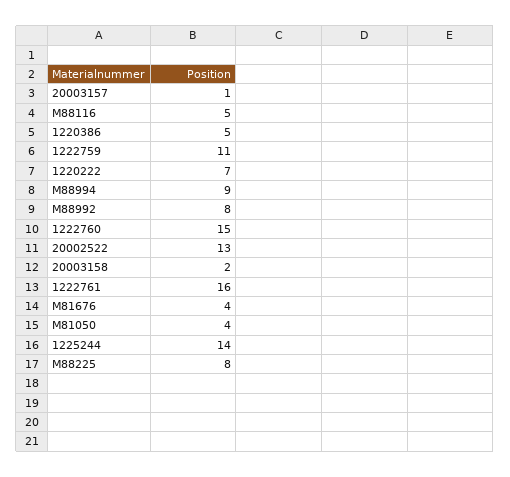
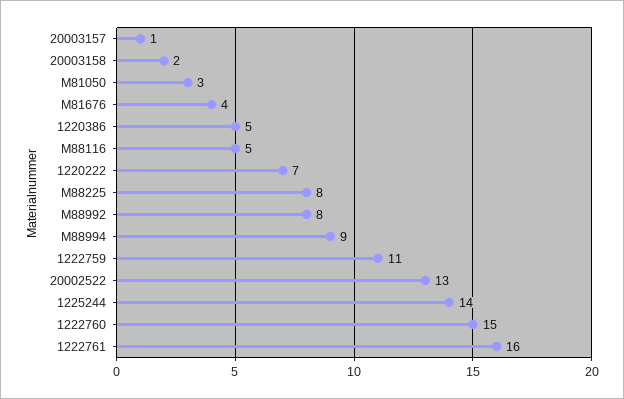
  {
    "20003157": 1,
    "M88116": 5,
    "1220386": 5,
    "1222759": 11,
    "1220222": 7,
    "M88994": 9,
    "M88992": 8,
    "1222760": 15,
    "20002522": 13,
    "20003158": 2,
    "1222761": 16,
    "M81676": 4,
-   "M81050": 4,
+   "M81050": 3,
    "1225244": 14,
    "M88225": 8
  }

